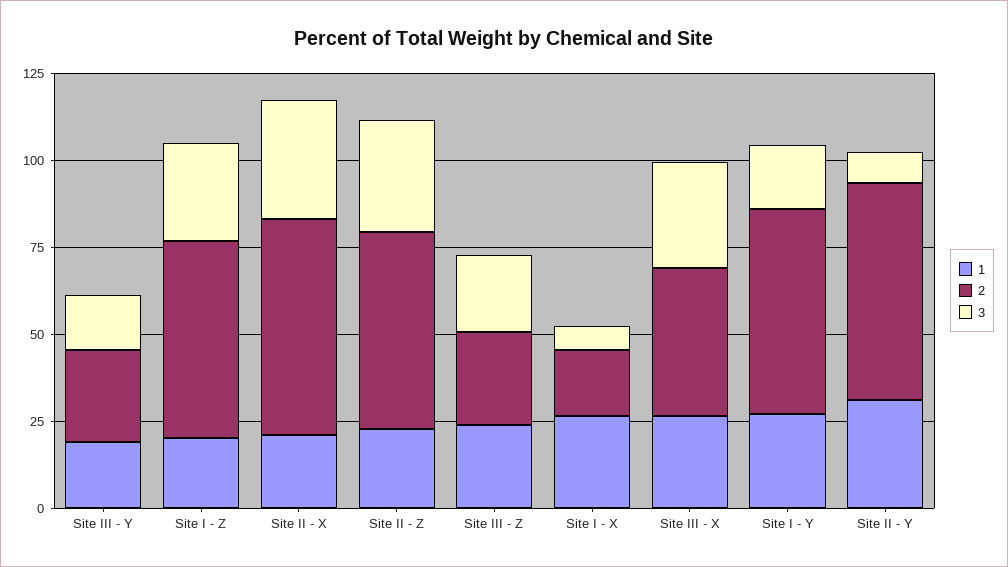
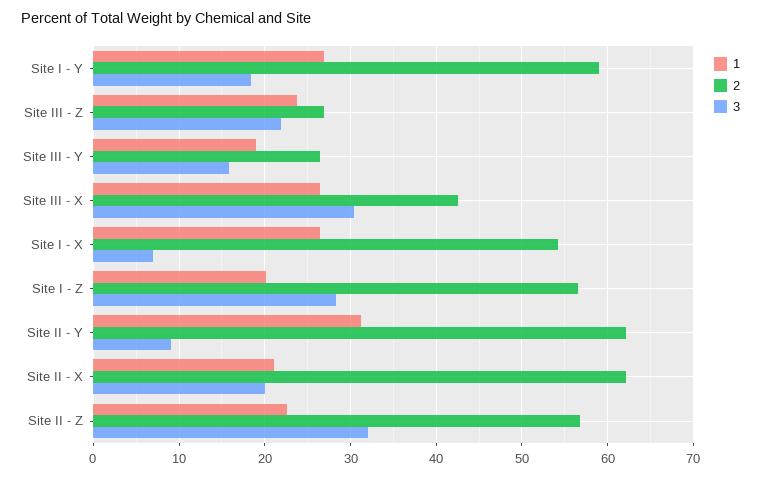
  {
    "1": {
      "Site III - Y": 19,
      "Site I - Z": 20,
      "Site II - X": 21,
      "Site II - Z": 23,
      "Site III - Z": 24,
      "Site I - X": 26,
      "Site III - X": 26,
      "Site I - Y": 27,
      "Site II - Y": 31
    },
    "2": {
      "Site III - Y": 26,
      "Site I - Z": 57,
      "Site II - X": 62,
      "Site II - Z": 57,
      "Site III - Z": 27,
-     "Site I - X": 20,
+     "Site I - X": 54,
      "Site III - X": 43,
      "Site I - Y": 59,
      "Site II - Y": 62
    },
    "3": {
      "Site III - Y": 16,
      "Site I - Z": 28,
-     "Site II - X": 35,
+     "Site II - X": 20,
      "Site II - Z": 32,
      "Site III - Z": 22,
      "Site I - X": 7,
      "Site III - X": 30,
      "Site I - Y": 18,
      "Site II - Y": 9
    }
  }

